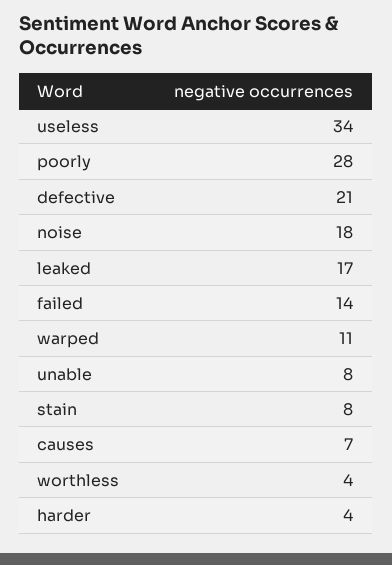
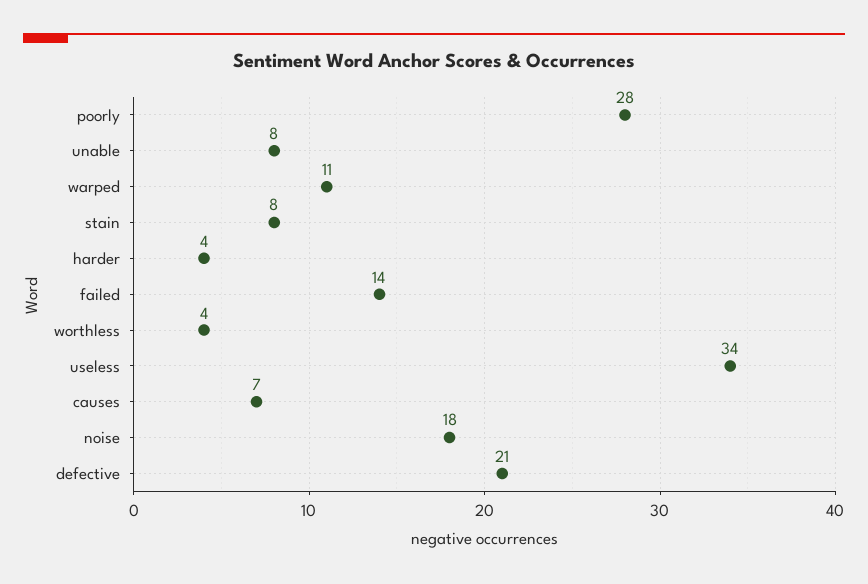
  {
    "useless": 34,
    "poorly": 28,
    "defective": 21,
    "noise": 18,
-   "leaked": 17,
    "failed": 14,
    "warped": 11,
    "unable": 8,
    "stain": 8,
    "causes": 7,
    "worthless": 4,
    "harder": 4
  }

